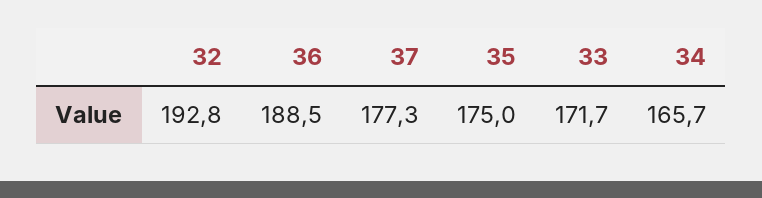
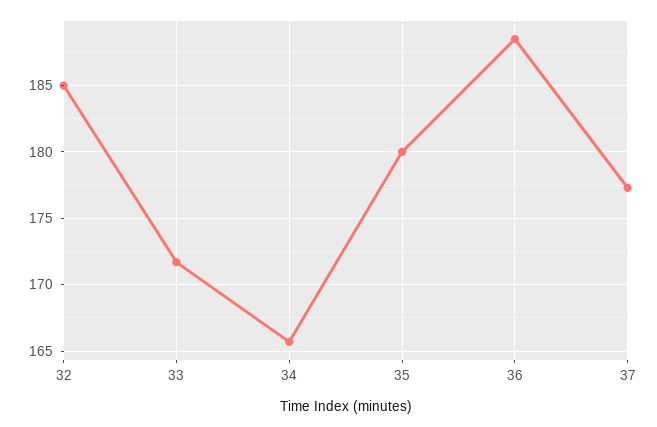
  {
-   "32": 192.8,
+   "32": 185,
    "36": 188.5,
    "37": 177.3,
-   "35": 175,
+   "35": 180,
    "33": 171.7,
    "34": 165.7
  }

